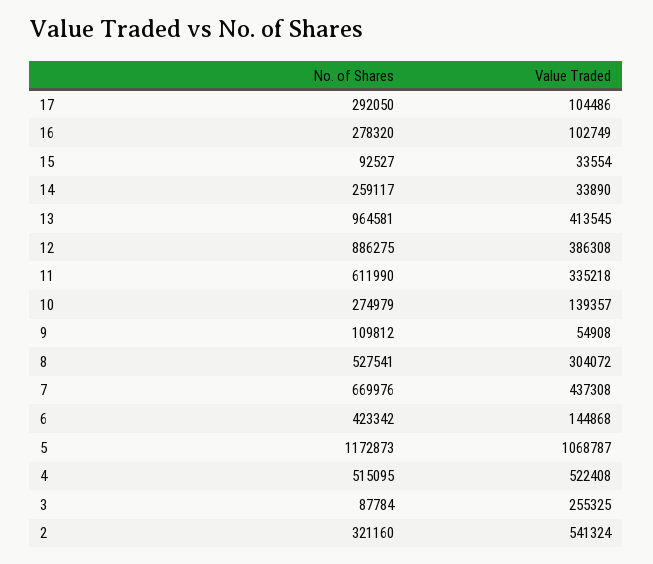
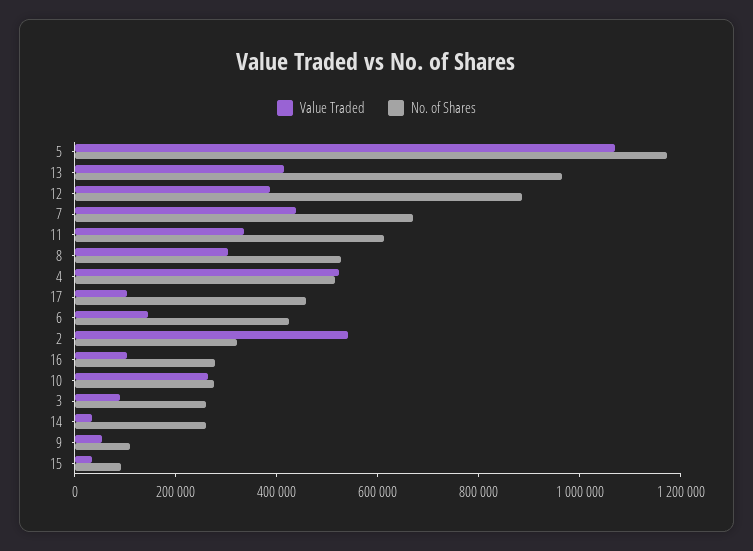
  {
    "No. of Shares": {
-     "17": 292050,
+     "17": 450000,
      "16": 278320,
      "15": 92527,
      "14": 259117,
      "13": 964581,
      "12": 886275,
      "11": 611990,
      "10": 274979,
      "9": 109812,
      "8": 527541,
      "7": 669976,
      "6": 423342,
      "5": 1172873,
      "4": 515095,
-     "3": 87784,
+     "3": 250000,
      "2": 321160
    },
    "Value Traded": {
      "17": 104486,
      "16": 102749,
      "15": 33554,
      "14": 33890,
      "13": 413545,
      "12": 386308,
      "11": 335218,
-     "10": 139357,
+     "10": 250000,
      "9": 54908,
      "8": 304072,
      "7": 437308,
      "6": 144868,
      "5": 1068787,
      "4": 522408,
-     "3": 255325,
+     "3": 100000,
      "2": 541324
    }
  }

